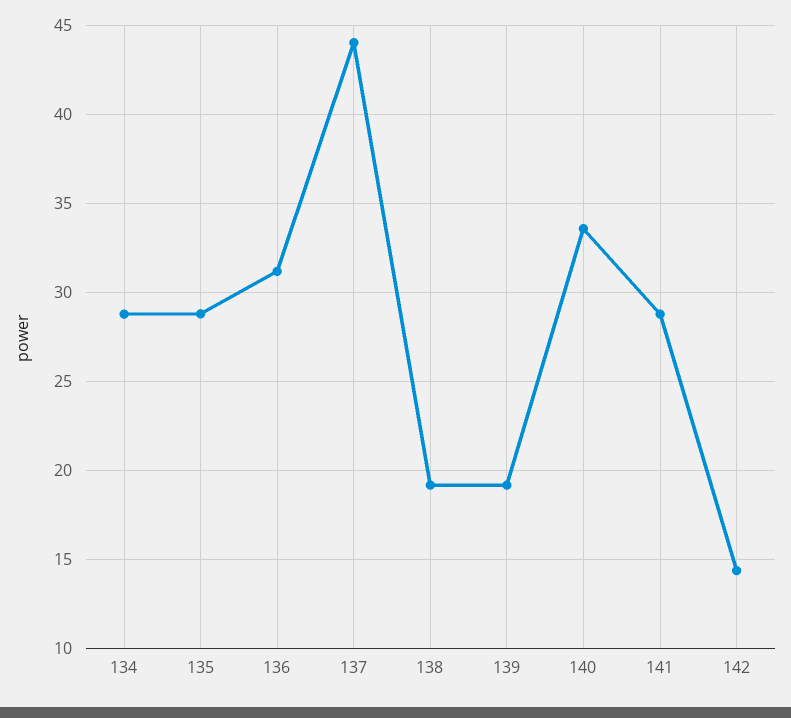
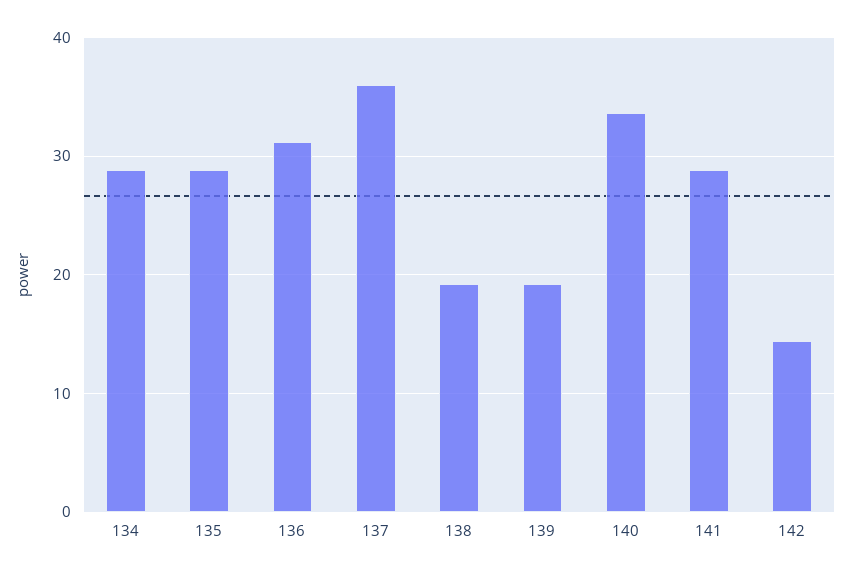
  {
    "134": 29,
    "135": 29,
    "136": 31,
-   "137": 44,
+   "137": 36,
    "138": 19,
    "139": 19,
    "140": 33.5,
    "141": 29,
    "142": 14.5
  }

